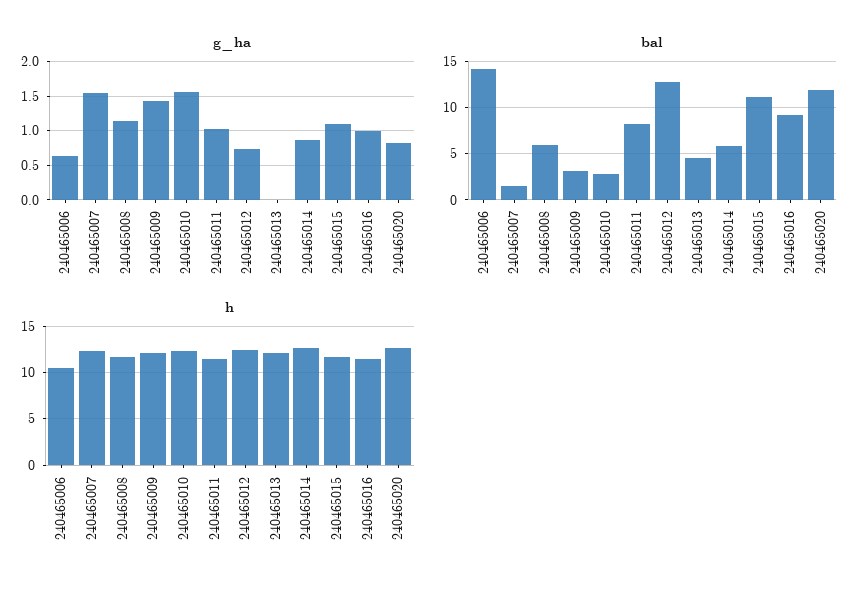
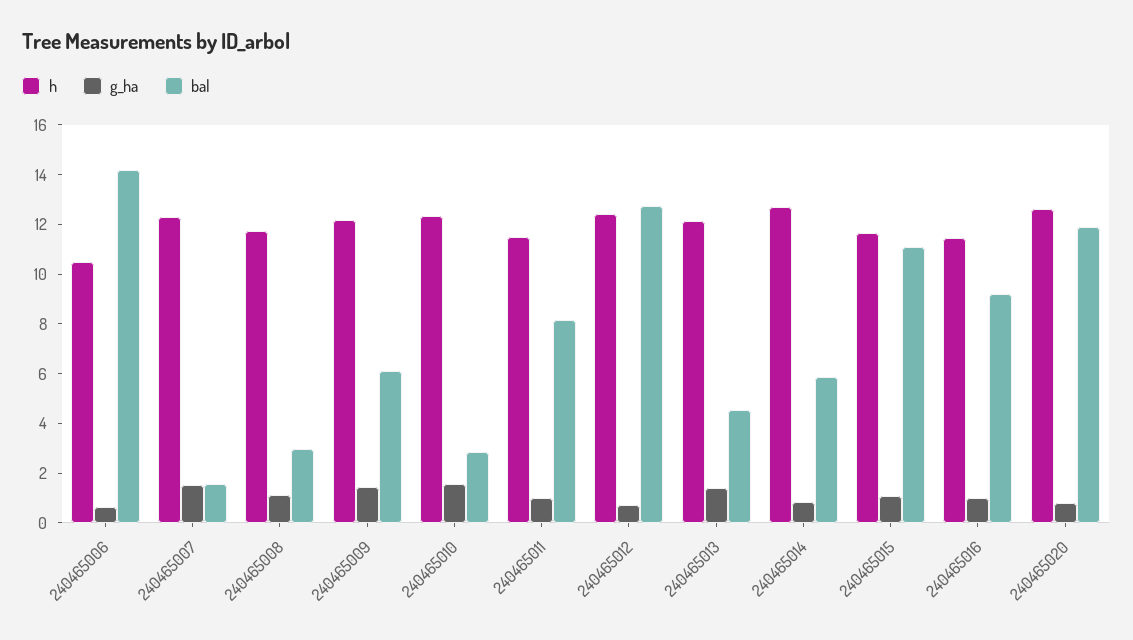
  {
    "g_ha": {
      "240465006": 0.6,
      "240465007": 1.5,
      "240465008": 1.1,
      "240465009": 1.4,
      "240465010": 1.6,
      "240465011": 1,
      "240465012": 0.7,
-     "240465013": 0,
+     "240465013": 1.5,
      "240465014": 0.9,
      "240465015": 1.1,
      "240465016": 1,
      "240465020": 0.8
    },
    "bal": {
      "240465006": 14,
      "240465007": 1.5,
-     "240465008": 6,
+     "240465008": 3,
-     "240465009": 3,
+     "240465009": 6,
      "240465010": 3,
      "240465011": 8,
      "240465012": 12.5,
      "240465013": 4.5,
      "240465014": 6,
      "240465015": 11,
      "240465016": 9,
      "240465020": 12
    },
    "h": {
      "240465006": 10.5,
      "240465007": 12.5,
      "240465008": 11.5,
      "240465009": 12,
      "240465010": 12.5,
      "240465011": 11.5,
      "240465012": 12.5,
      "240465013": 12,
      "240465014": 12.5,
      "240465015": 11.5,
      "240465016": 11.5,
      "240465020": 12.5
    }
  }

